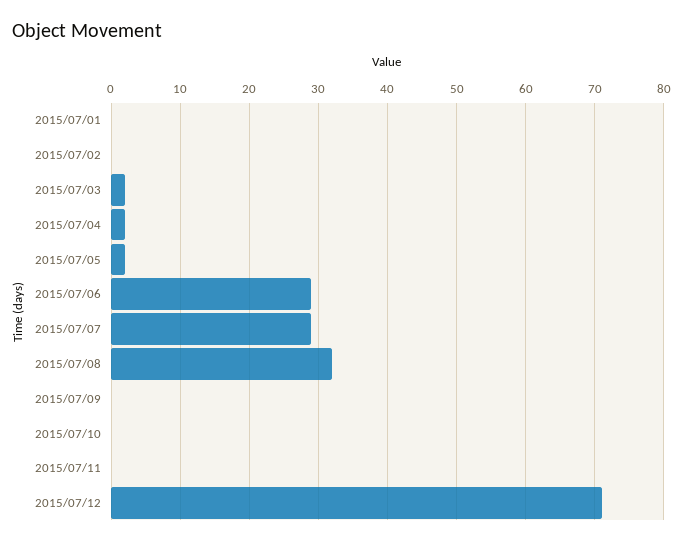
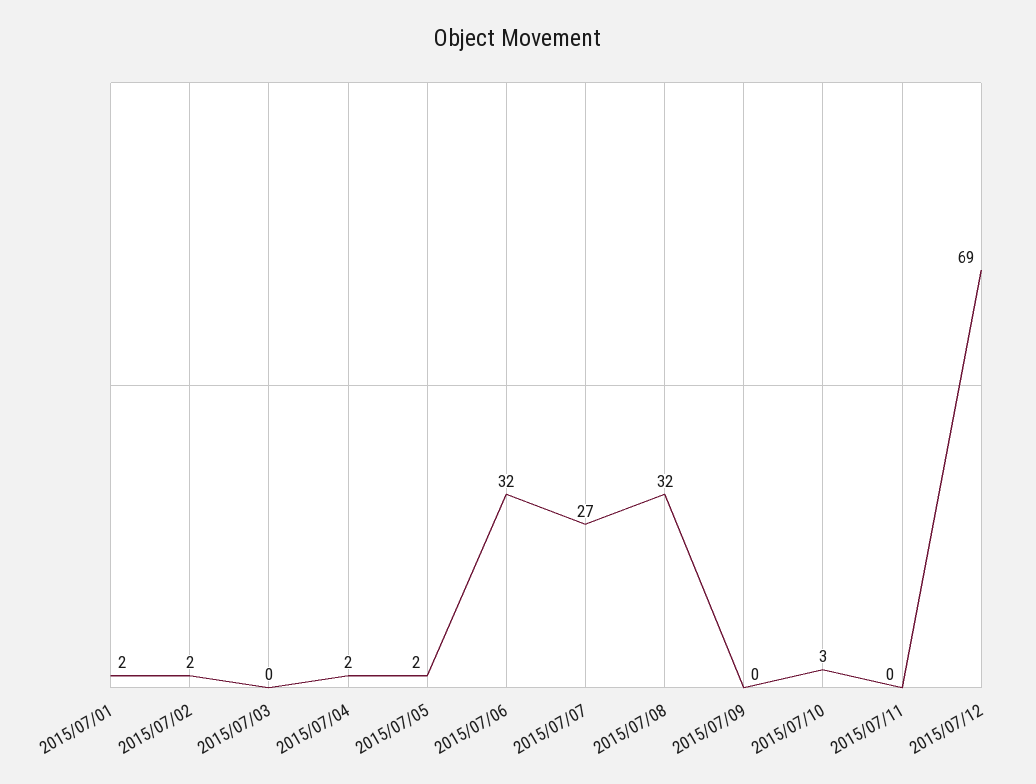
  {
-   "2015/07/01": 0,
+   "2015/07/01": 2,
-   "2015/07/02": 0,
+   "2015/07/02": 2,
-   "2015/07/03": 2,
+   "2015/07/03": 0,
    "2015/07/04": 2,
    "2015/07/05": 2,
-   "2015/07/06": 29,
+   "2015/07/06": 32,
-   "2015/07/07": 29,
+   "2015/07/07": 27,
    "2015/07/08": 32,
    "2015/07/09": 0,
-   "2015/07/10": 0,
+   "2015/07/10": 3,
    "2015/07/11": 0,
-   "2015/07/12": 71
+   "2015/07/12": 69
  }

